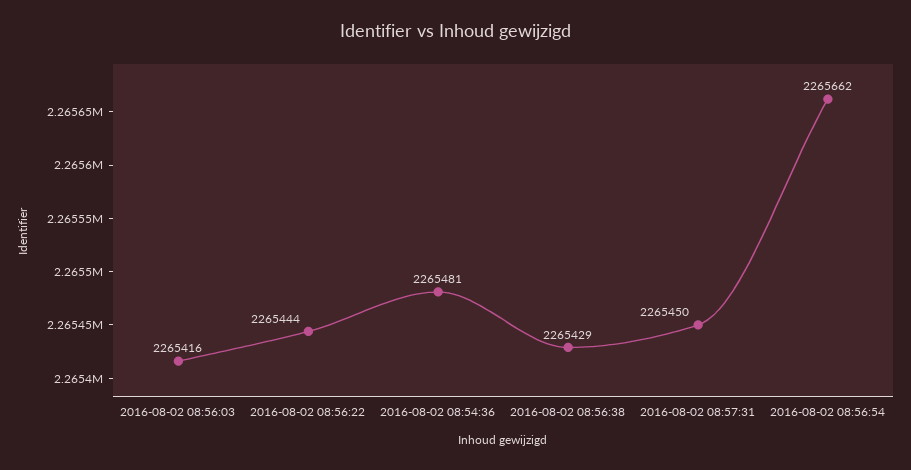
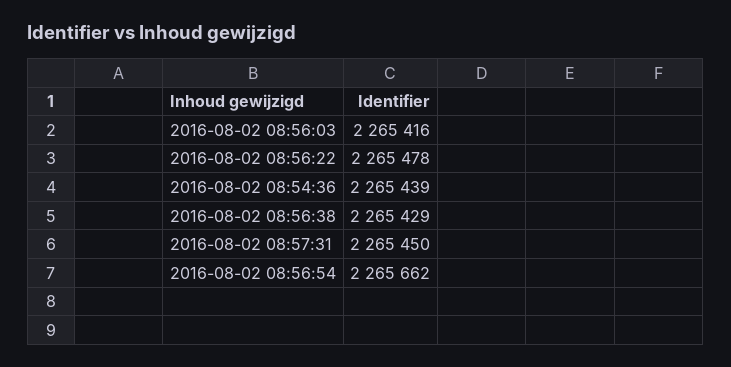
  {
    "2016-08-02 08:56:03": 2265416,
-   "2016-08-02 08:56:22": 2265444,
+   "2016-08-02 08:56:22": 2265478,
-   "2016-08-02 08:54:36": 2265481,
+   "2016-08-02 08:54:36": 2265439,
    "2016-08-02 08:56:38": 2265429,
    "2016-08-02 08:57:31": 2265450,
    "2016-08-02 08:56:54": 2265662
  }

